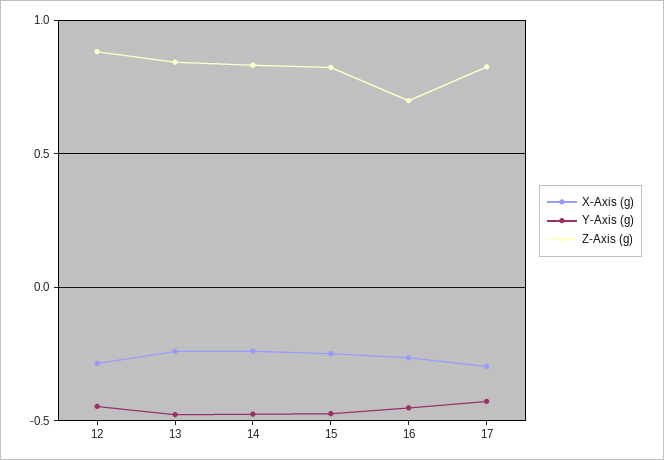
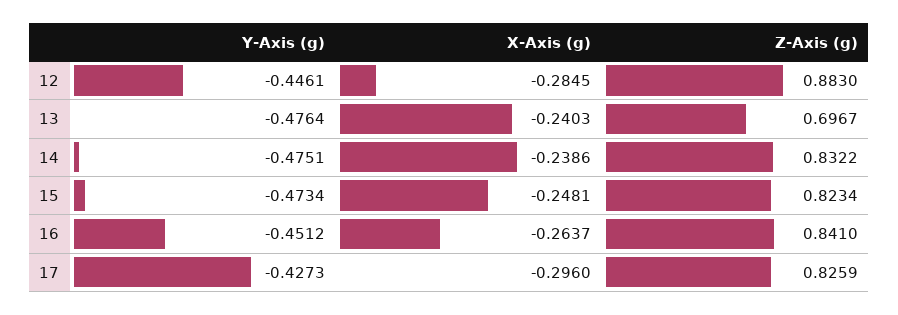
  {
    "X-Axis (g)": {
      "12": -0.2845,
      "13": -0.2403,
      "14": -0.2386,
      "15": -0.2481,
      "16": -0.2637,
      "17": -0.296
    },
    "Y-Axis (g)": {
      "12": -0.4461,
      "13": -0.4764,
      "14": -0.4751,
      "15": -0.4734,
      "16": -0.4512,
      "17": -0.4273
    },
    "Z-Axis (g)": {
      "12": 0.883,
-     "13": 0.85,
+     "13": 0.6967,
      "14": 0.8322,
      "15": 0.8234,
-     "16": 0.7,
+     "16": 0.841,
      "17": 0.8259
    }
  }

